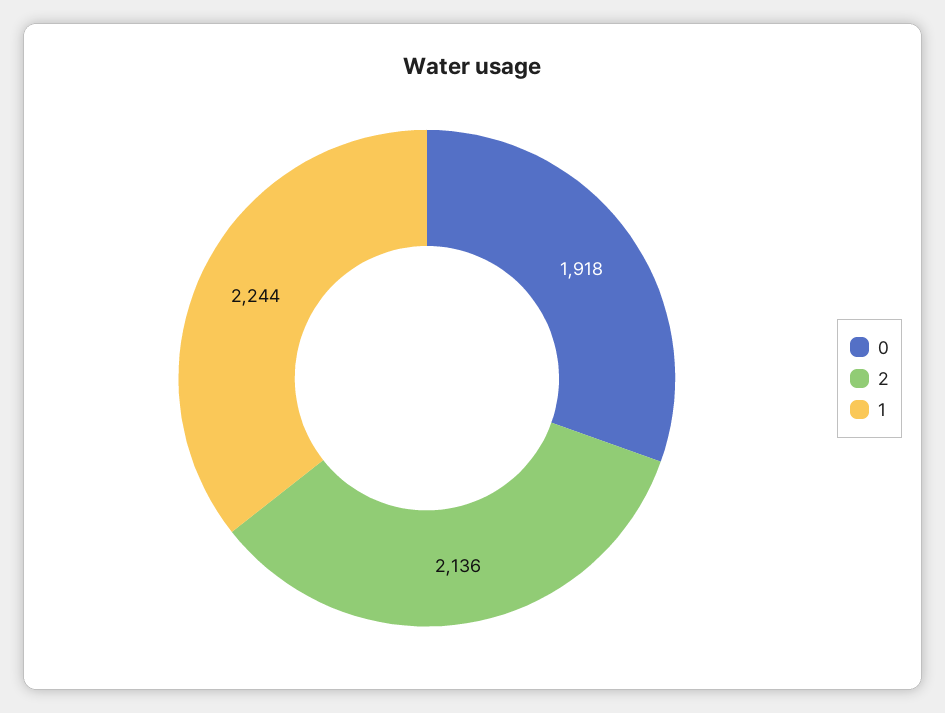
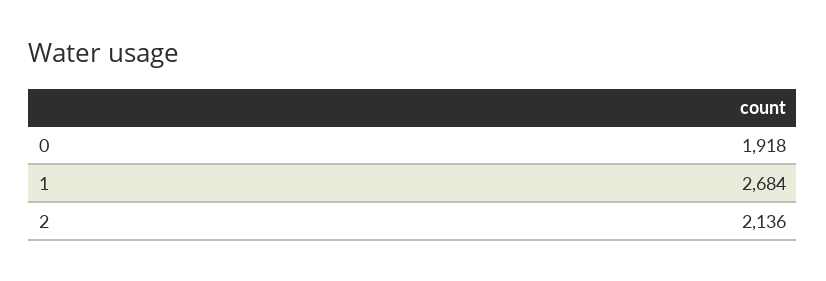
  {
    "0": 1918,
    "2": 2136,
-   "1": 2244
+   "1": 2684
  }

